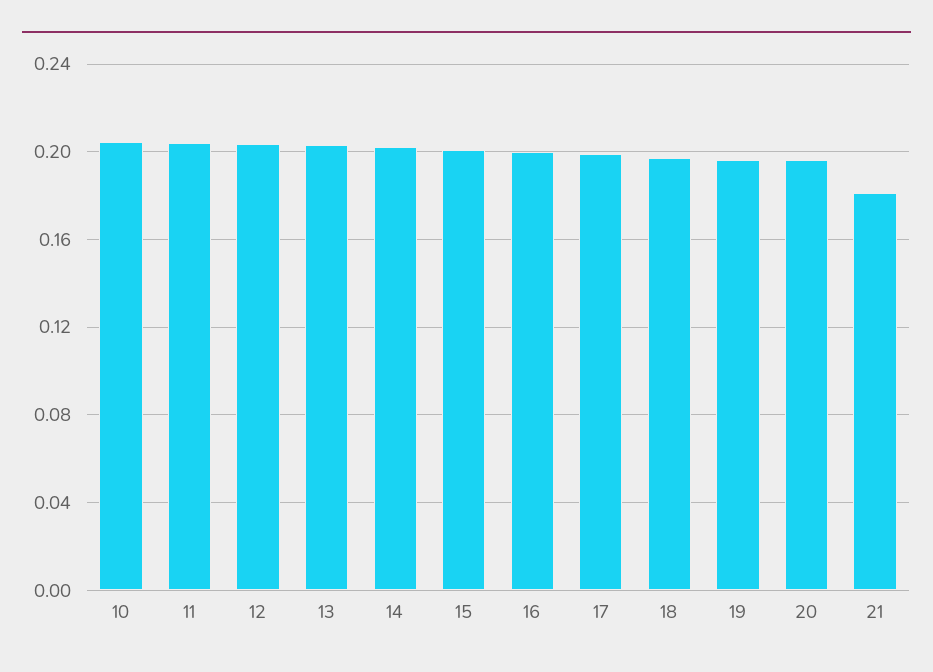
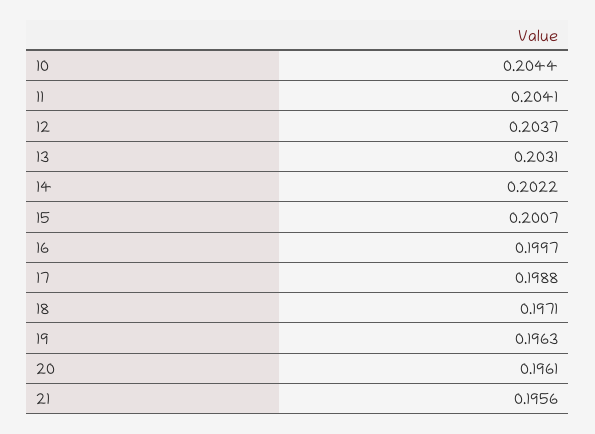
  {
    "10": 0.2044,
    "11": 0.2041,
    "12": 0.2037,
    "13": 0.2031,
    "14": 0.2022,
    "15": 0.2007,
    "16": 0.1997,
    "17": 0.1988,
    "18": 0.1971,
    "19": 0.1963,
    "20": 0.1961,
-   "21": 0.18
+   "21": 0.1956
  }

